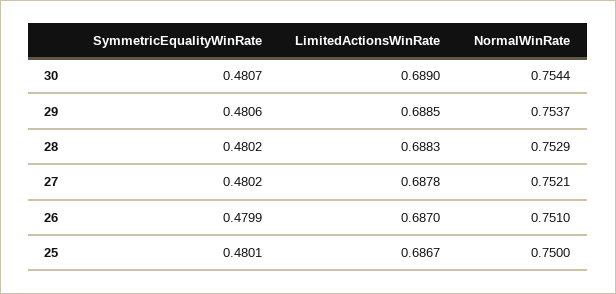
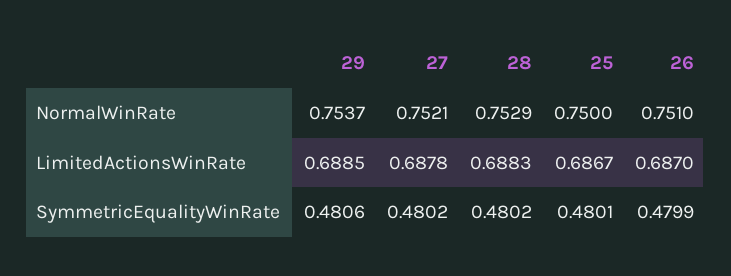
  {
    "SymmetricEqualityWinRate": {
-     "30": 0.4807,
      "29": 0.4806,
      "28": 0.4802,
      "27": 0.4802,
      "26": 0.4799,
      "25": 0.4801
    },
    "LimitedActionsWinRate": {
-     "30": 0.689,
      "29": 0.6885,
      "28": 0.6883,
      "27": 0.6878,
      "26": 0.687,
      "25": 0.6867
    },
    "NormalWinRate": {
-     "30": 0.7544,
      "29": 0.7537,
      "28": 0.7529,
      "27": 0.7521,
      "26": 0.751,
      "25": 0.75
    }
  }

